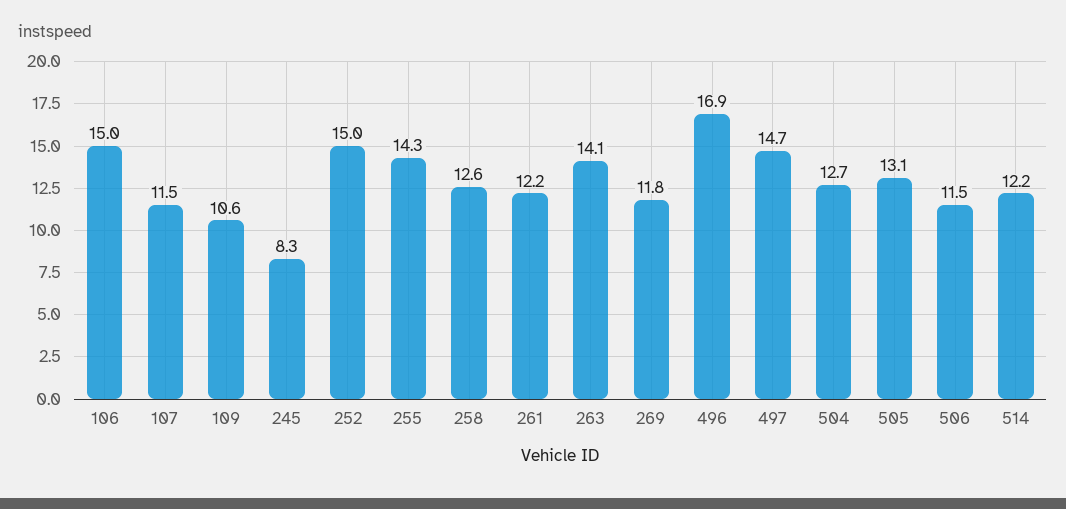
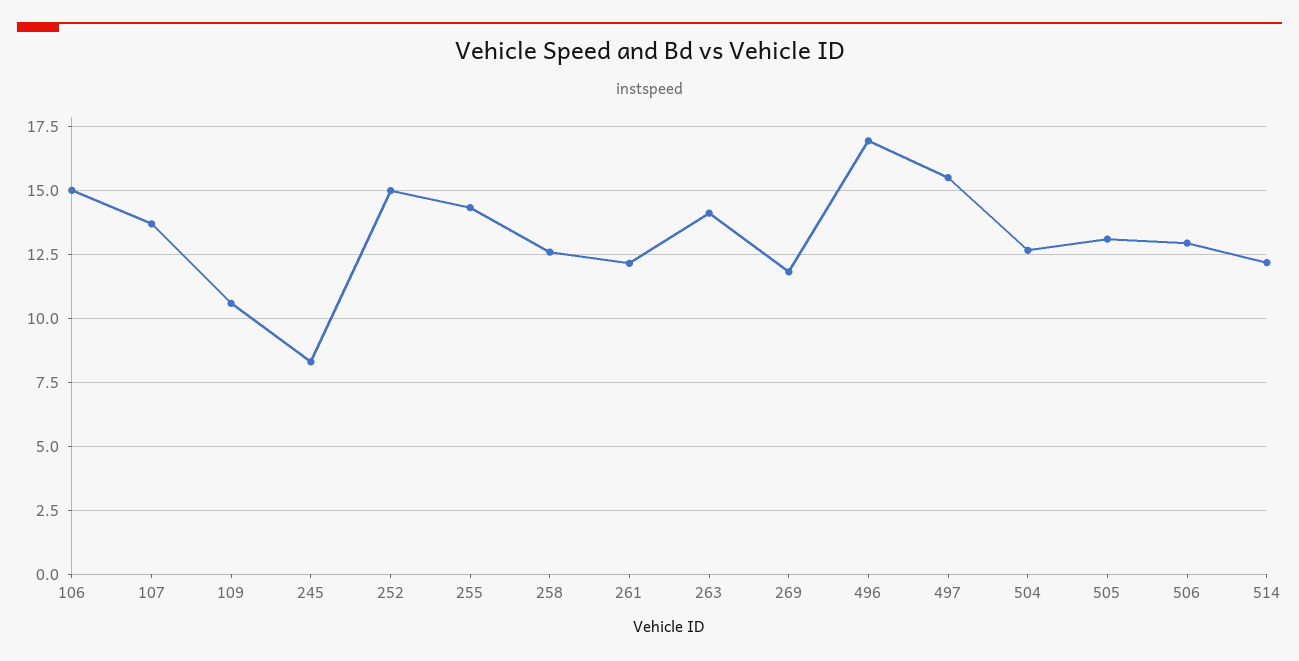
  {
    "106": 15,
-   "107": 11.5,
+   "107": 13.75,
    "109": 10.6,
    "245": 8.3,
    "252": 15,
    "255": 14.3,
    "258": 12.6,
    "261": 12.2,
    "263": 14.1,
    "269": 11.8,
    "496": 16.9,
-   "497": 14.7,
+   "497": 15.5,
    "504": 12.7,
    "505": 13.1,
-   "506": 11.5,
+   "506": 13,
    "514": 12.2
  }

